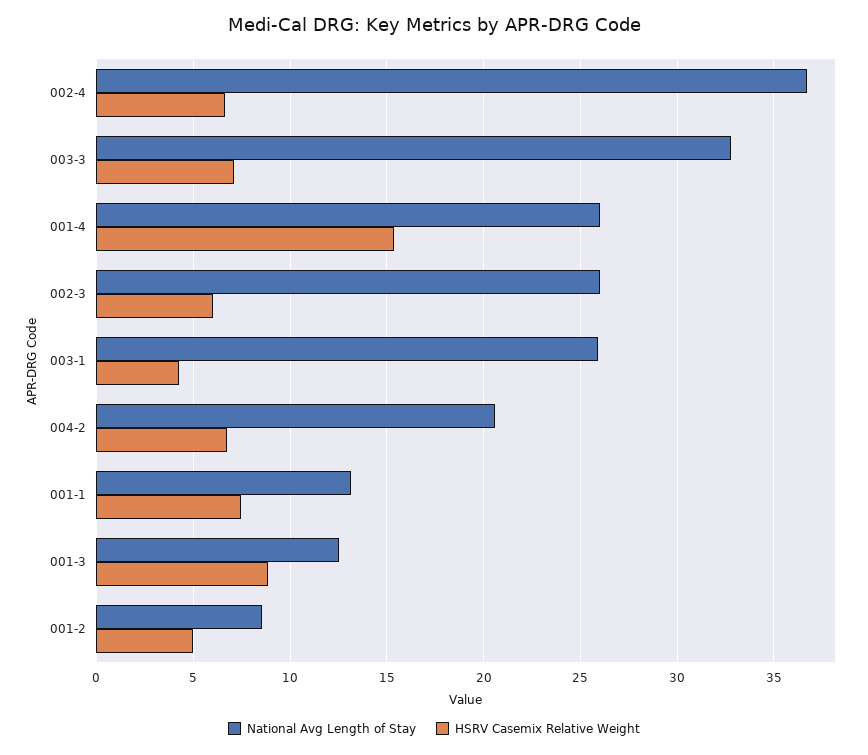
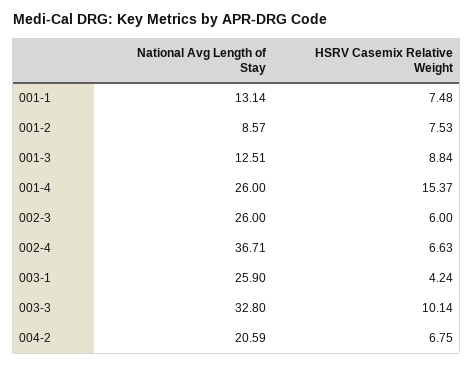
  {
    "National Avg Length of Stay": {
      "002-4": 36.71,
      "003-3": 32.8,
      "001-4": 26,
      "002-3": 26,
      "003-1": 25.9,
      "004-2": 20.59,
      "001-1": 13.14,
      "001-3": 12.51,
      "001-2": 8.57
    },
    "HSRV Casemix Relative Weight": {
      "002-4": 6.63,
-     "003-3": 7,
+     "003-3": 10.14,
      "001-4": 15.37,
      "002-3": 6,
      "003-1": 4.24,
      "004-2": 6.75,
      "001-1": 7.48,
      "001-3": 8.84,
-     "001-2": 5
+     "001-2": 7.53
    }
  }

